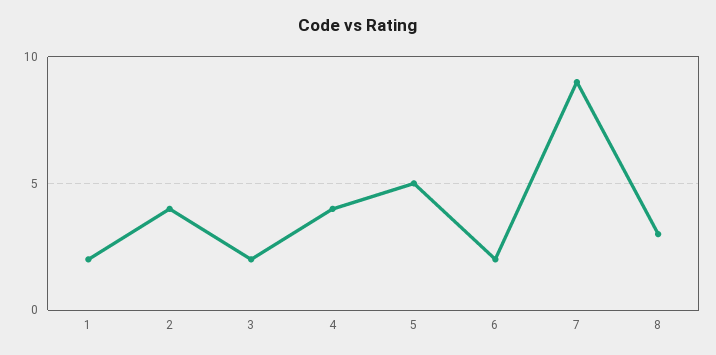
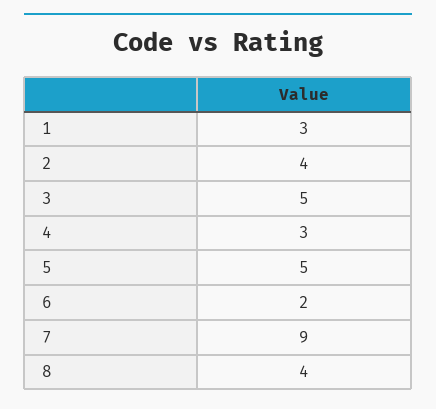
  {
-   "1": 2,
+   "1": 3,
    "2": 4,
-   "3": 2,
+   "3": 5,
-   "4": 4,
+   "4": 3,
    "5": 5,
    "6": 2,
    "7": 9,
-   "8": 3
+   "8": 4
  }

